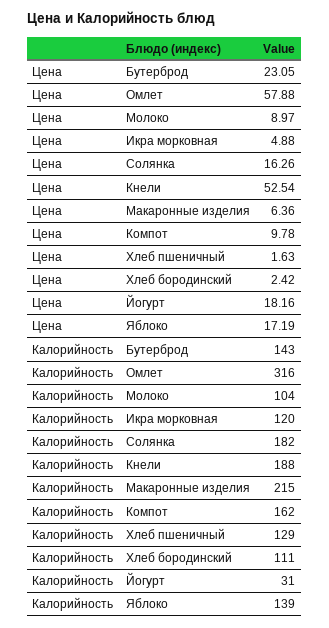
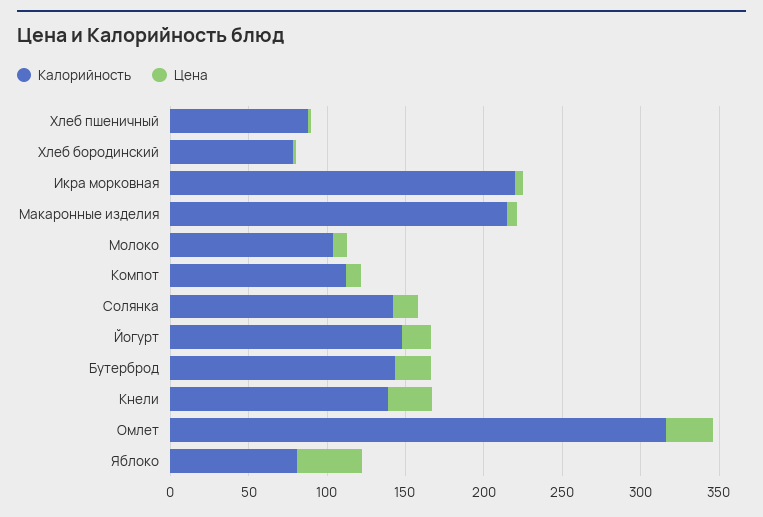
  {
    "Цена": {
      "Бутерброд": 23.05,
-     "Омлет": 57.88,
+     "Омлет": 30,
      "Молоко": 8.97,
      "Икра морковная": 4.88,
      "Солянка": 16.26,
-     "Кнели": 52.54,
+     "Кнели": 30,
      "Макаронные изделия": 6.36,
      "Компот": 9.78,
      "Хлеб пшеничный": 1.63,
      "Хлеб бородинский": 2.42,
      "Йогурт": 18.16,
-     "Яблоко": 17.19
+     "Яблоко": 40
    },
    "Калорийность": {
      "Бутерброд": 143,
      "Омлет": 316,
      "Молоко": 104,
-     "Икра морковная": 120,
+     "Икра морковная": 220,
-     "Солянка": 182,
+     "Солянка": 140,
-     "Кнели": 188,
+     "Кнели": 140,
      "Макаронные изделия": 215,
-     "Компот": 162,
+     "Компот": 110,
-     "Хлеб пшеничный": 129,
+     "Хлеб пшеничный": 90,
-     "Хлеб бородинский": 111,
+     "Хлеб бородинский": 80,
-     "Йогурт": 31,
+     "Йогурт": 150,
-     "Яблоко": 139
+     "Яблоко": 80
    }
  }

